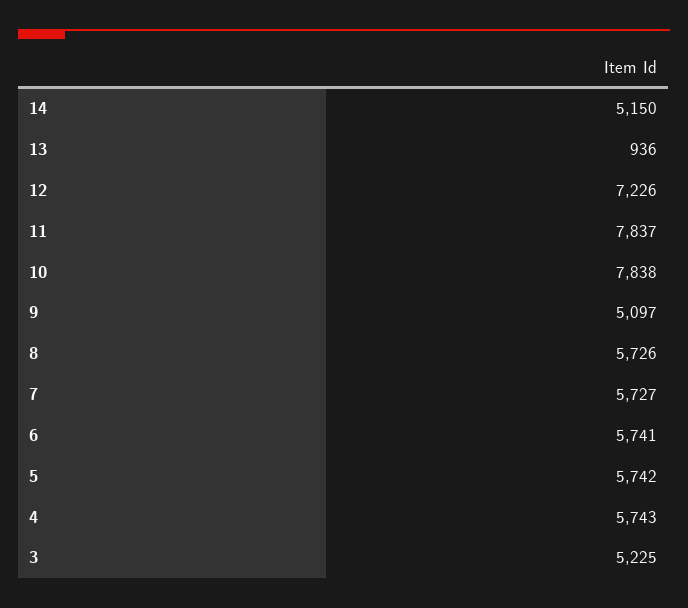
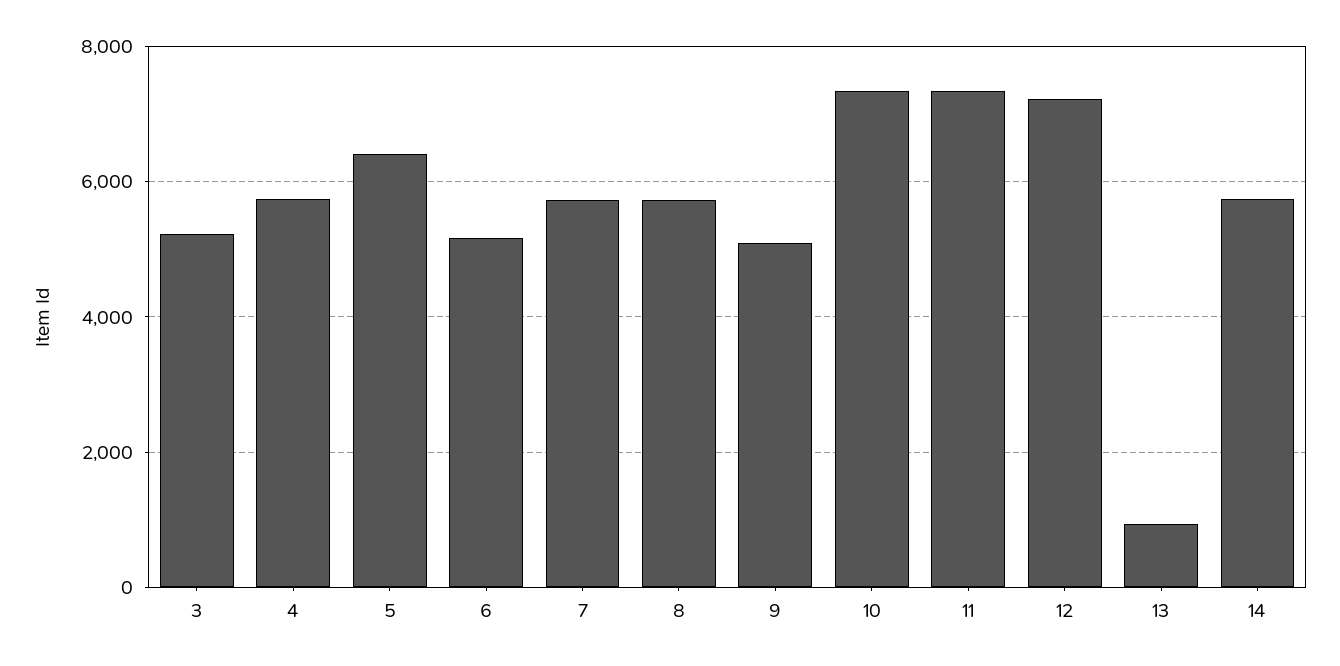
  {
-   "14": 5150,
+   "14": 5800,
    "13": 936,
    "12": 7226,
-   "11": 7837,
+   "11": 7400,
-   "10": 7838,
+   "10": 7400,
    "9": 5097,
    "8": 5726,
    "7": 5727,
-   "6": 5741,
+   "6": 5200,
-   "5": 5742,
+   "5": 6400,
    "4": 5743,
    "3": 5225
  }

